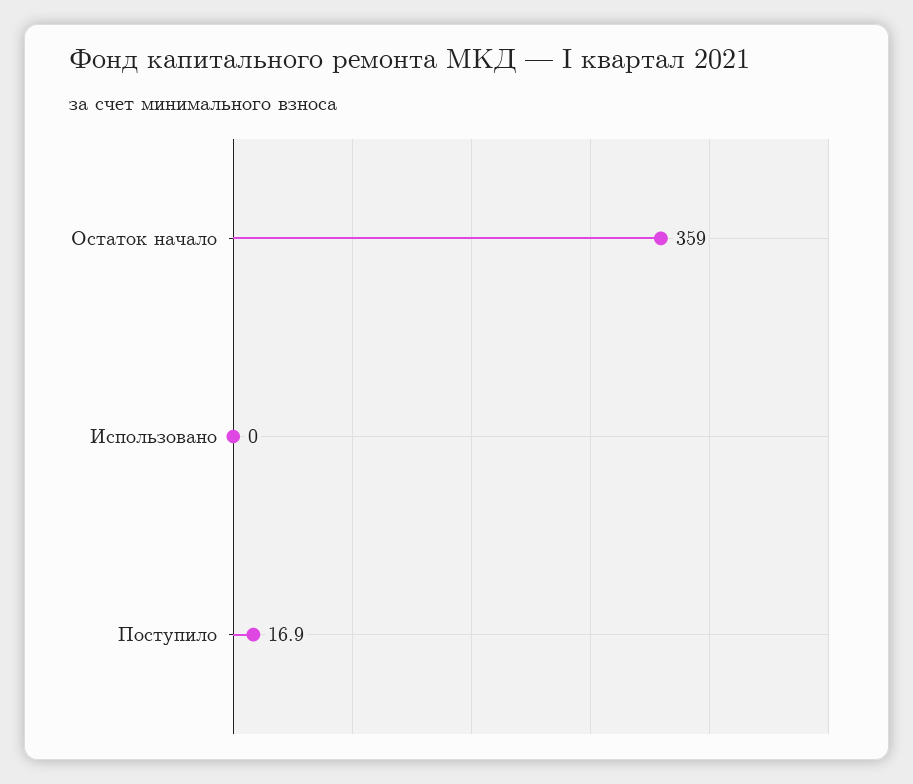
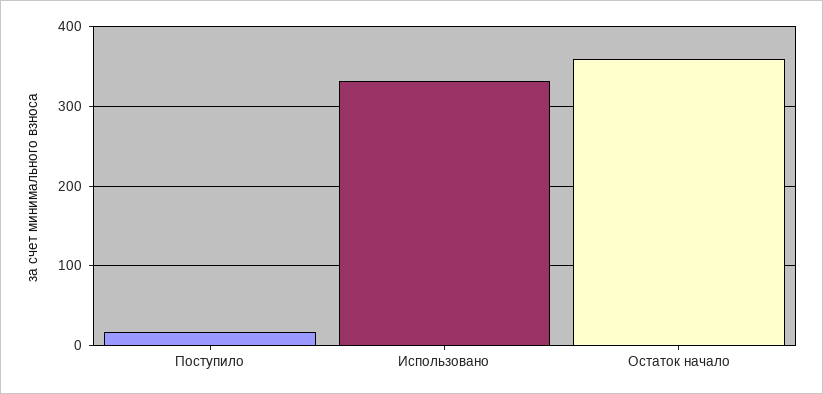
  {
    "Остаток начало": 359,
-   "Использовано": 0,
+   "Использовано": 330,
    "Поступило": 16.9
  }

